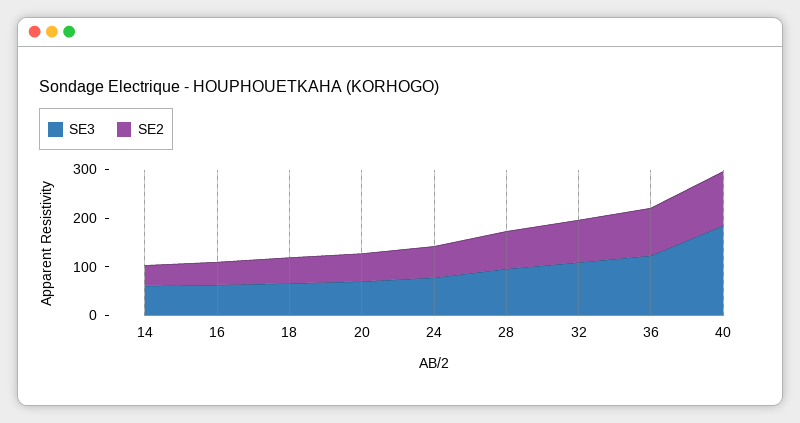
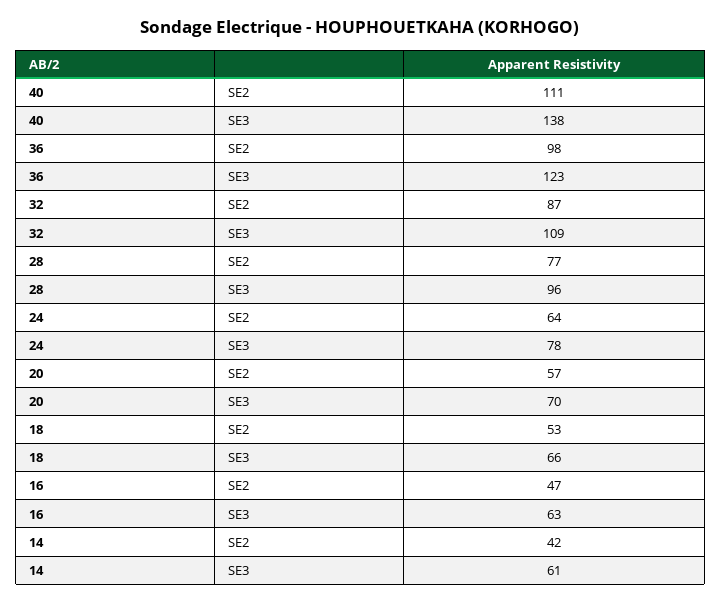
  {
    "SE3": {
      "14": 61,
      "16": 63,
      "18": 66,
      "20": 70,
      "24": 78,
      "28": 96,
      "32": 109,
      "36": 123,
-     "40": 180
+     "40": 138
    },
    "SE2": {
      "14": 42,
      "16": 47,
      "18": 53,
      "20": 57,
      "24": 64,
      "28": 77,
      "32": 87,
      "36": 98,
      "40": 111
    }
  }

